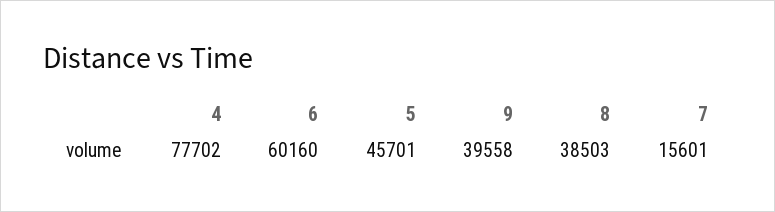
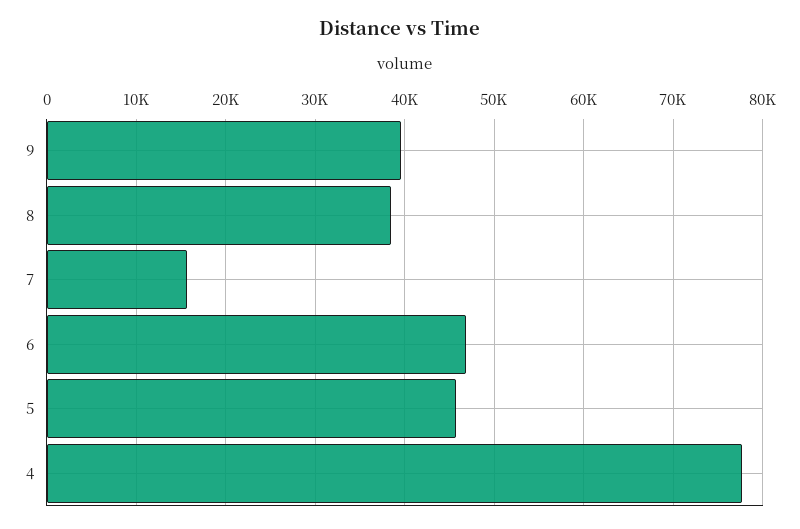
  {
    "4": 77702,
-   "6": 60160,
+   "6": 47000,
    "5": 45701,
    "9": 39558,
    "8": 38503,
    "7": 15601
  }

